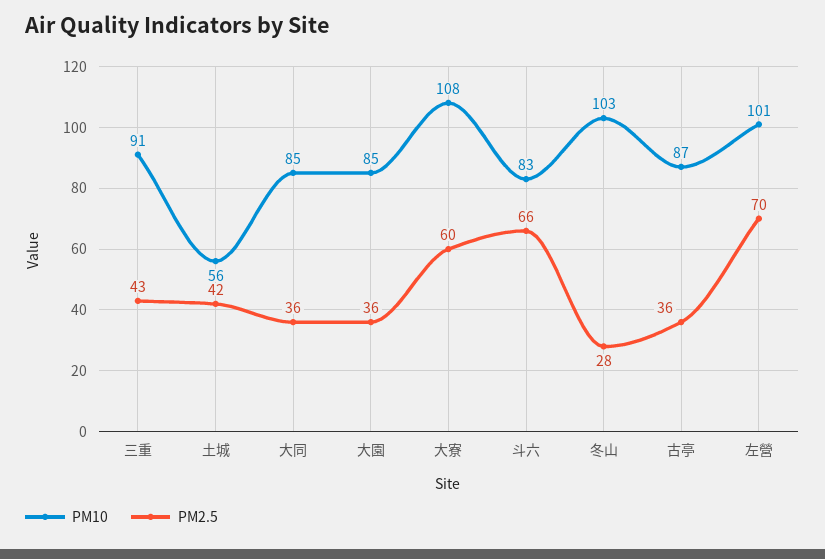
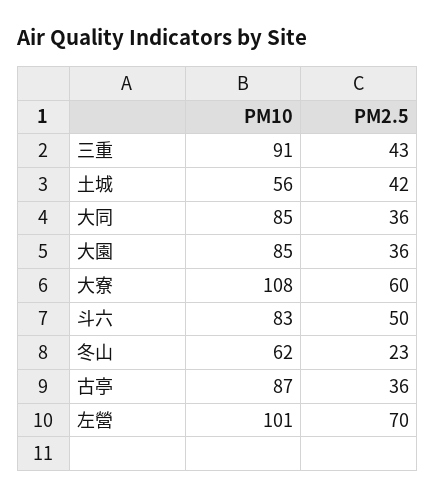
  {
    "PM10": {
      "三重": 91,
      "土城": 56,
      "大同": 85,
      "大園": 85,
      "大寮": 108,
      "斗六": 83,
-     "冬山": 103,
+     "冬山": 62,
      "古亭": 87,
      "左營": 101
    },
    "PM2.5": {
      "三重": 43,
      "土城": 42,
      "大同": 36,
      "大園": 36,
      "大寮": 60,
-     "斗六": 66,
+     "斗六": 50,
-     "冬山": 28,
+     "冬山": 23,
      "古亭": 36,
      "左營": 70
    }
  }

